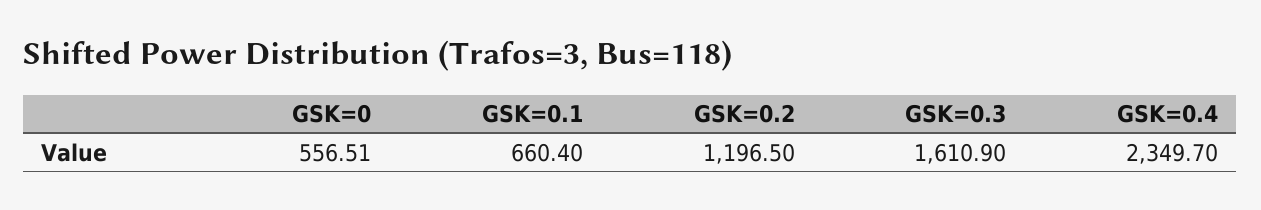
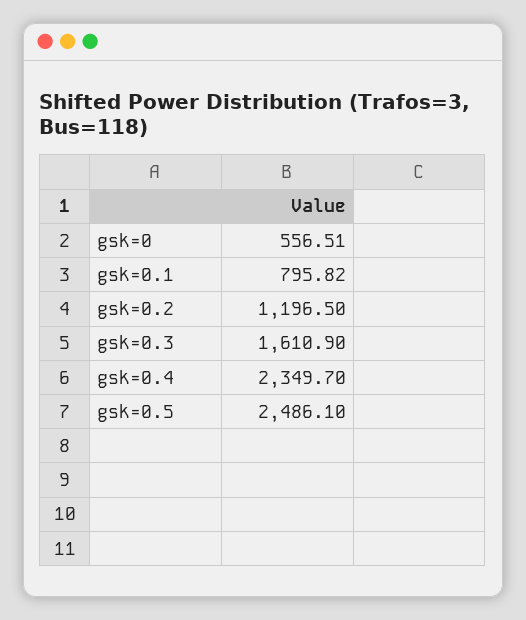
  {
    "GSK=0": 556.51,
-   "GSK=0.1": 660.4,
+   "GSK=0.1": 795.82,
    "GSK=0.2": 1196.5,
    "GSK=0.3": 1610.9,
-   "GSK=0.4": 2349.7
+   "GSK=0.4": 2349.7,
+   "gsk=0.5": 2486.1
  }

